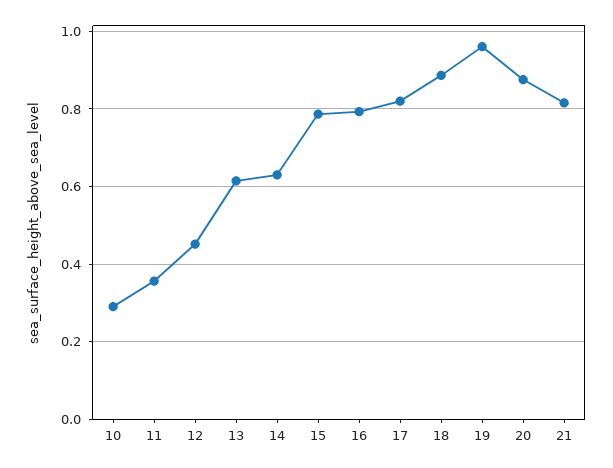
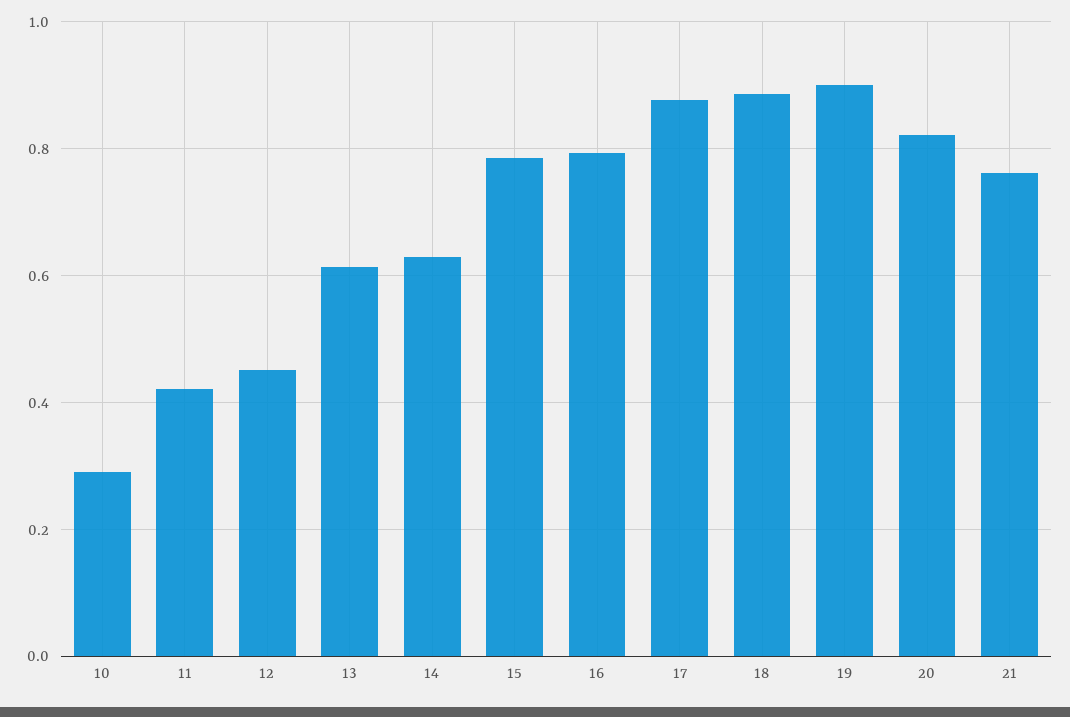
  {
    "10": 0.3,
-   "11": 0.36,
+   "11": 0.42,
    "12": 0.46,
    "13": 0.62,
    "14": 0.64,
    "15": 0.78,
    "16": 0.8,
-   "17": 0.82,
+   "17": 0.88,
    "18": 0.88,
-   "19": 0.96,
+   "19": 0.9,
-   "20": 0.88,
+   "20": 0.82,
-   "21": 0.82
+   "21": 0.76
  }

